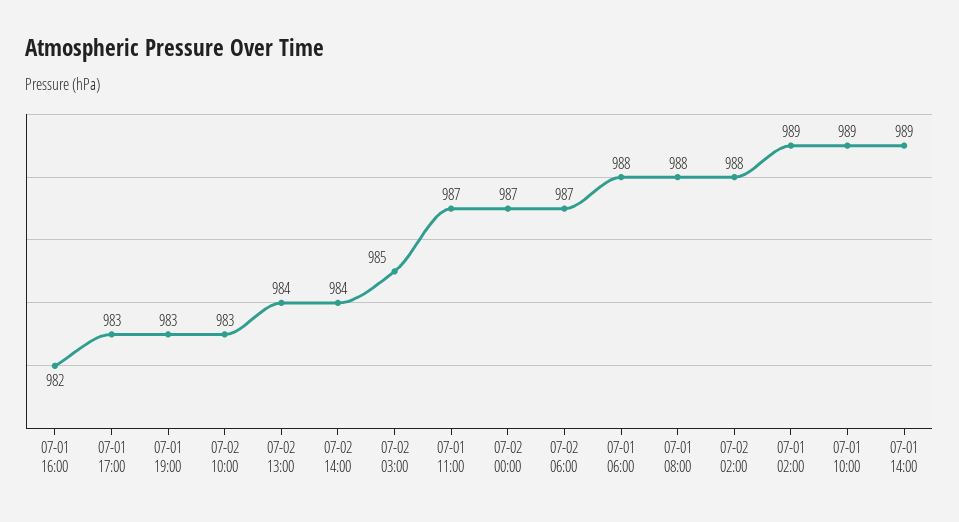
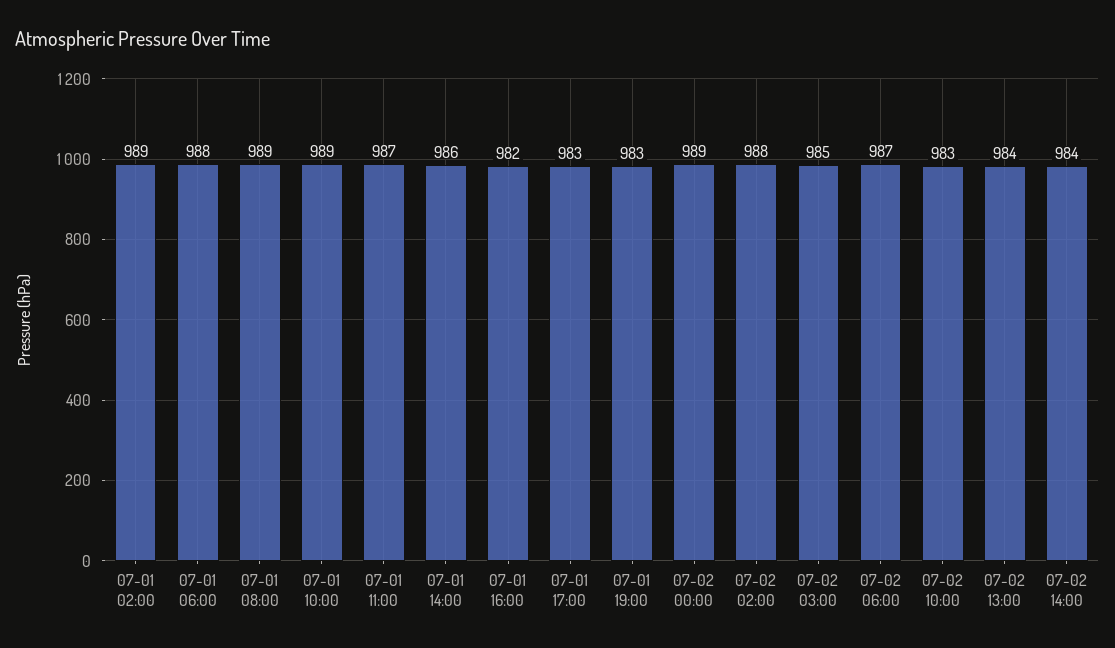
  {
    "07-01 16:00": 982,
    "07-01 17:00": 983,
    "07-01 19:00": 983,
    "07-02 10:00": 983,
    "07-02 13:00": 984,
    "07-02 14:00": 984,
    "07-02 03:00": 985,
    "07-01 11:00": 987,
-   "07-02 00:00": 987,
+   "07-02 00:00": 989,
    "07-02 06:00": 987,
    "07-01 06:00": 988,
-   "07-01 08:00": 988,
+   "07-01 08:00": 989,
    "07-02 02:00": 988,
    "07-01 02:00": 989,
    "07-01 10:00": 989,
-   "07-01 14:00": 989
+   "07-01 14:00": 986
  }

